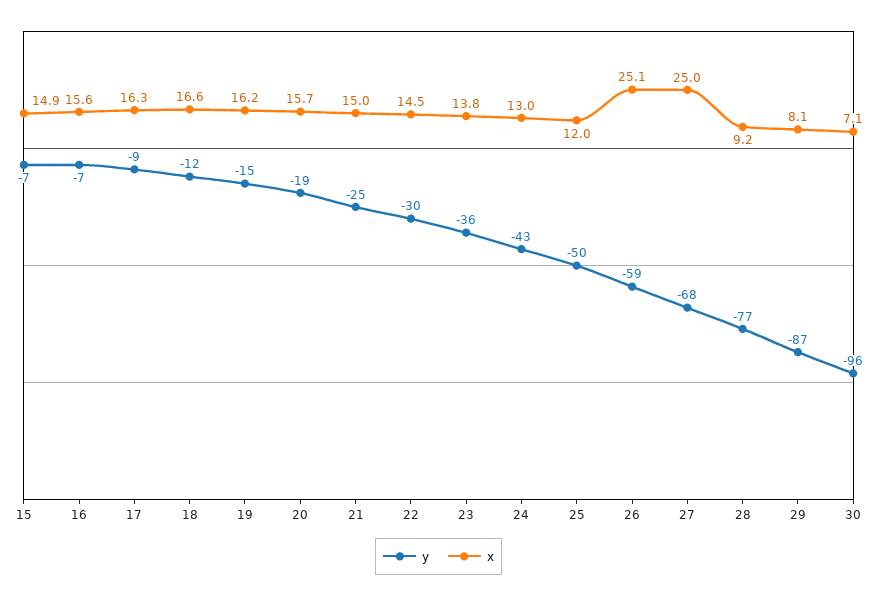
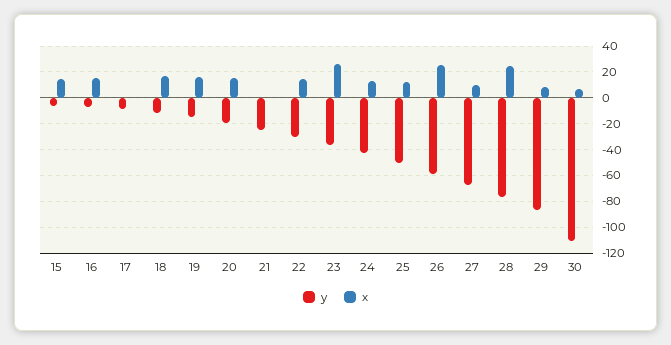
  {
    "y": {
      "15": -7,
      "16": -7,
      "17": -9,
      "18": -12,
      "19": -15,
      "20": -19,
      "21": -25,
      "22": -30,
      "23": -36,
      "24": -43,
      "25": -50,
      "26": -59,
      "27": -68,
      "28": -77,
      "29": -87,
-     "30": -96
+     "30": -110
    },
    "x": {
      "15": 14.9,
      "16": 15.6,
-     "17": 16.3,
+     "17": 0,
      "18": 16.6,
      "19": 16.2,
      "20": 15.7,
-     "21": 15,
+     "21": 0,
      "22": 14.5,
-     "23": 13.8,
+     "23": 25,
      "24": 13,
      "25": 12,
      "26": 25.1,
-     "27": 25,
+     "27": 10,
-     "28": 9.2,
+     "28": 25,
      "29": 8.1,
      "30": 7.1
    }
  }

